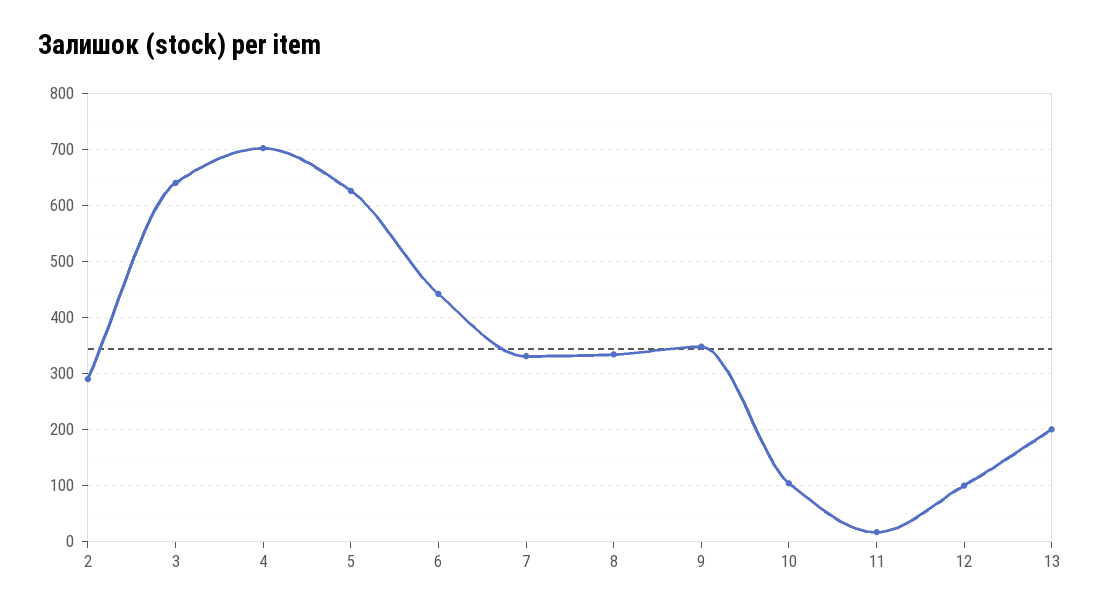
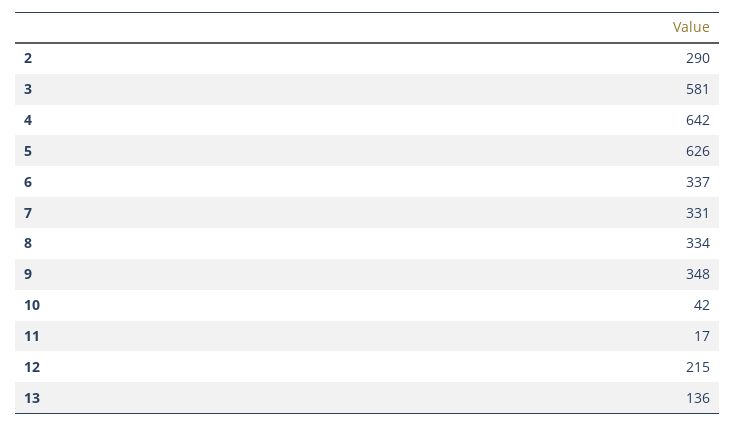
  {
    "2": 290,
-   "3": 640,
+   "3": 581,
-   "4": 700,
+   "4": 642,
    "5": 626,
-   "6": 440,
+   "6": 337,
    "7": 331,
    "8": 334,
    "9": 348,
-   "10": 100,
+   "10": 42,
    "11": 17,
-   "12": 100,
+   "12": 215,
-   "13": 200
+   "13": 136
  }

